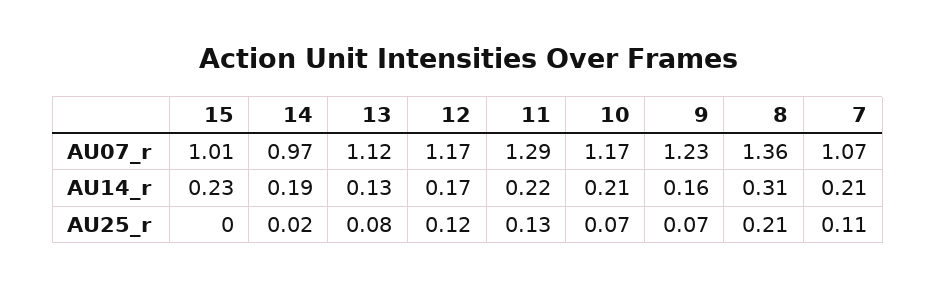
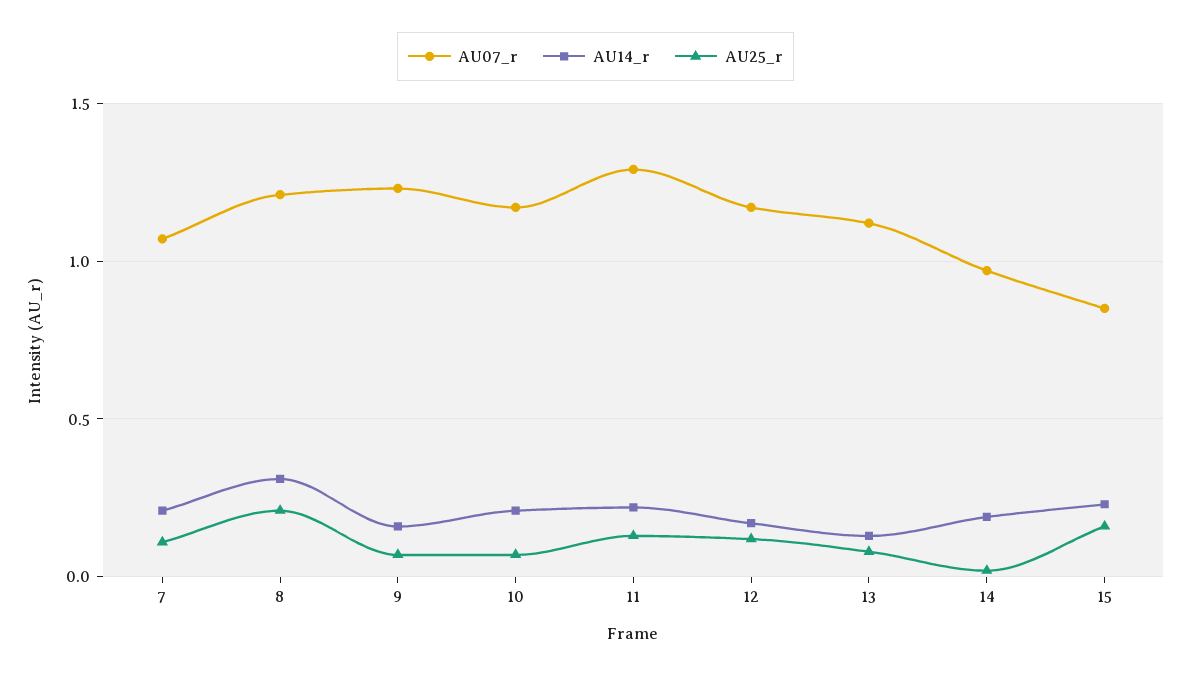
  {
    "AU07_r": {
-     "15": 1.01,
+     "15": 0.85,
      "14": 0.97,
      "13": 1.12,
      "12": 1.17,
      "11": 1.29,
      "10": 1.17,
      "9": 1.23,
-     "8": 1.36,
+     "8": 1.2,
      "7": 1.07
    },
    "AU14_r": {
      "15": 0.23,
      "14": 0.19,
      "13": 0.13,
      "12": 0.17,
      "11": 0.22,
      "10": 0.21,
      "9": 0.16,
      "8": 0.31,
      "7": 0.21
    },
    "AU25_r": {
-     "15": 0,
+     "15": 0.15,
      "14": 0.02,
      "13": 0.08,
      "12": 0.12,
      "11": 0.13,
      "10": 0.07,
      "9": 0.07,
      "8": 0.21,
      "7": 0.11
    }
  }

